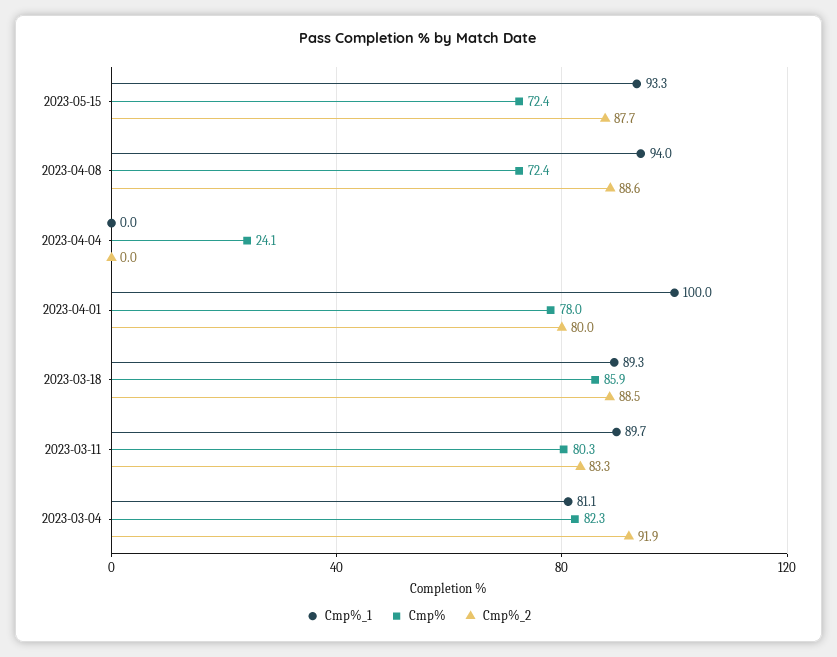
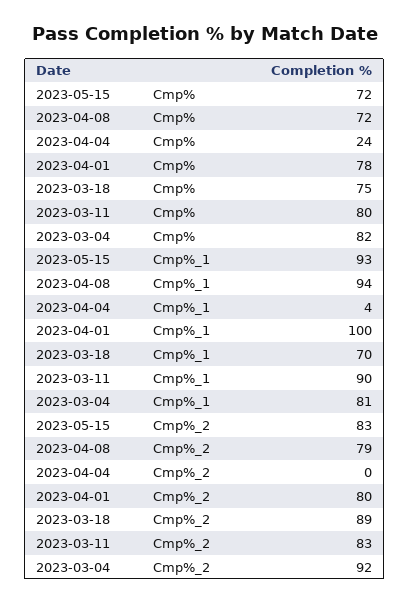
  {
    "Cmp%_1": {
      "2023-05-15": 93.3,
      "2023-04-08": 94,
-     "2023-04-04": 0,
+     "2023-04-04": 4,
      "2023-04-01": 100,
-     "2023-03-18": 89.3,
+     "2023-03-18": 70,
      "2023-03-11": 89.7,
      "2023-03-04": 81.1
    },
    "Cmp%": {
      "2023-05-15": 72.4,
      "2023-04-08": 72.4,
      "2023-04-04": 24.1,
      "2023-04-01": 78,
-     "2023-03-18": 85.9,
+     "2023-03-18": 75,
      "2023-03-11": 80.3,
      "2023-03-04": 82.3
    },
    "Cmp%_2": {
-     "2023-05-15": 87.7,
+     "2023-05-15": 83,
-     "2023-04-08": 88.6,
+     "2023-04-08": 79,
      "2023-04-04": 0,
      "2023-04-01": 80,
      "2023-03-18": 88.5,
      "2023-03-11": 83.3,
      "2023-03-04": 91.9
    }
  }

